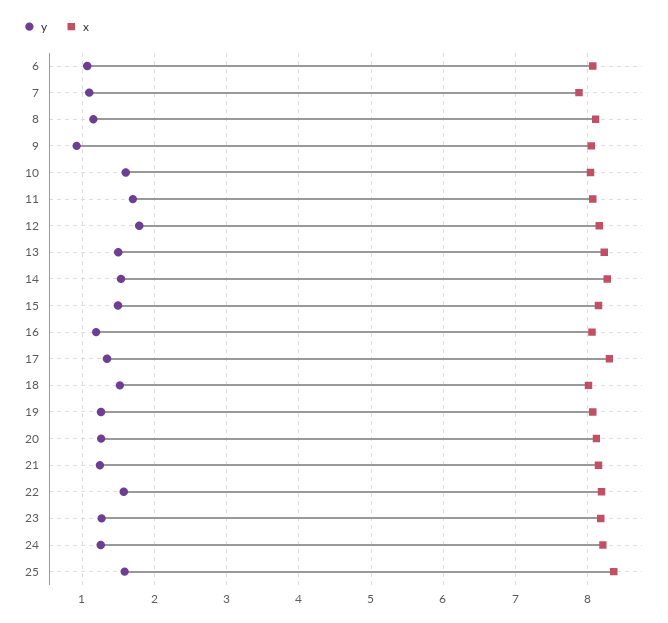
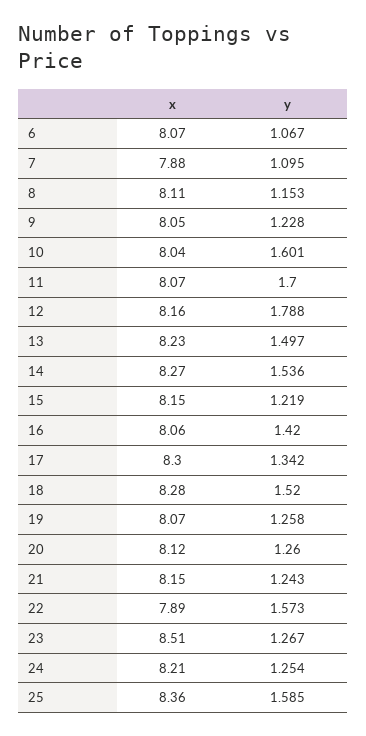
  {
    "y": {
      "6": 1.067,
      "7": 1.095,
      "8": 1.153,
-     "9": 0.9,
+     "9": 1.228,
      "10": 1.601,
      "11": 1.7,
      "12": 1.788,
      "13": 1.497,
      "14": 1.536,
-     "15": 1.5,
+     "15": 1.219,
-     "16": 1.2,
+     "16": 1.42,
      "17": 1.342,
      "18": 1.52,
      "19": 1.258,
      "20": 1.26,
      "21": 1.243,
      "22": 1.573,
      "23": 1.267,
      "24": 1.254,
      "25": 1.585
    },
    "x": {
      "6": 8.07,
      "7": 7.88,
      "8": 8.11,
      "9": 8.05,
      "10": 8.04,
      "11": 8.07,
      "12": 8.16,
      "13": 8.23,
      "14": 8.27,
      "15": 8.15,
      "16": 8.06,
      "17": 8.3,
-     "18": 8,
+     "18": 8.28,
      "19": 8.07,
      "20": 8.12,
      "21": 8.15,
-     "22": 8.2,
+     "22": 7.89,
-     "23": 8.2,
+     "23": 8.51,
      "24": 8.21,
      "25": 8.36
    }
  }

